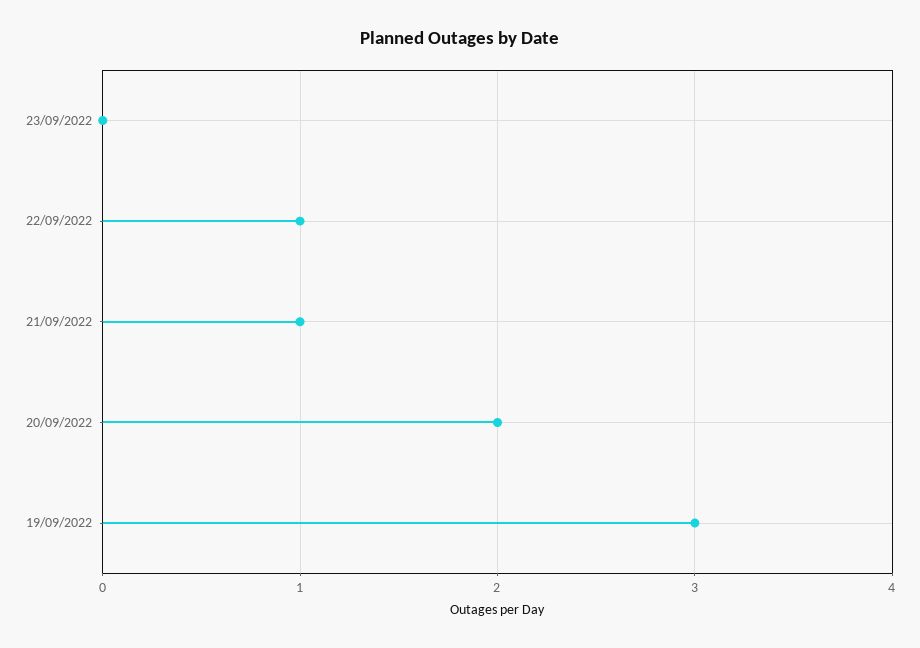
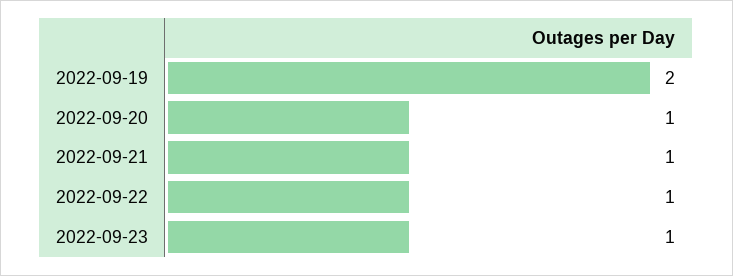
  {
-   "23/09/2022": 0,
+   "23/09/2022": 1,
    "22/09/2022": 1,
    "21/09/2022": 1,
-   "20/09/2022": 2,
+   "20/09/2022": 1,
-   "19/09/2022": 3
+   "19/09/2022": 2
  }

